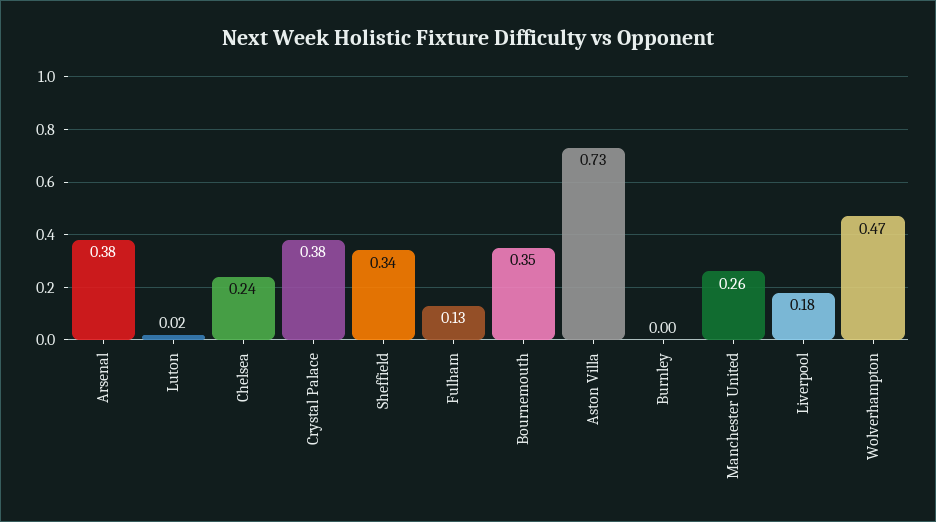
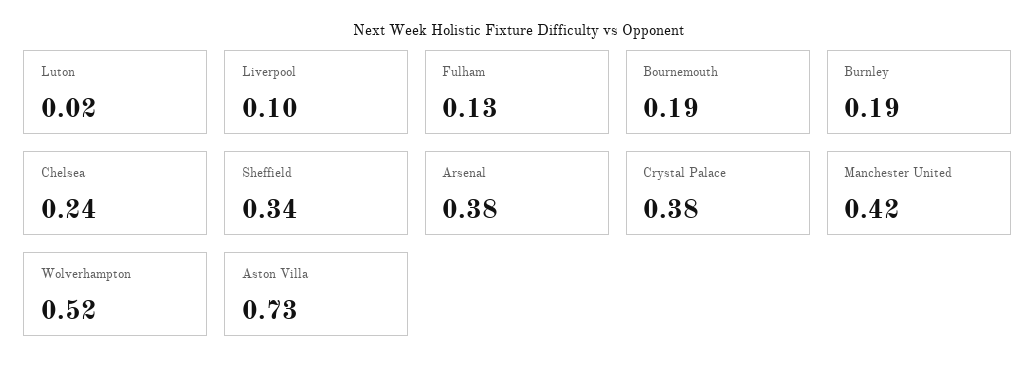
  {
    "Arsenal": 0.38,
    "Luton": 0.02,
    "Chelsea": 0.24,
    "Crystal Palace": 0.38,
    "Sheffield": 0.34,
    "Fulham": 0.13,
-   "Bournemouth": 0.35,
+   "Bournemouth": 0.19,
    "Aston Villa": 0.73,
-   "Burnley": 0,
+   "Burnley": 0.19,
-   "Manchester United": 0.26,
+   "Manchester United": 0.42,
-   "Liverpool": 0.18,
+   "Liverpool": 0.1,
-   "Wolverhampton": 0.47
+   "Wolverhampton": 0.52
  }

